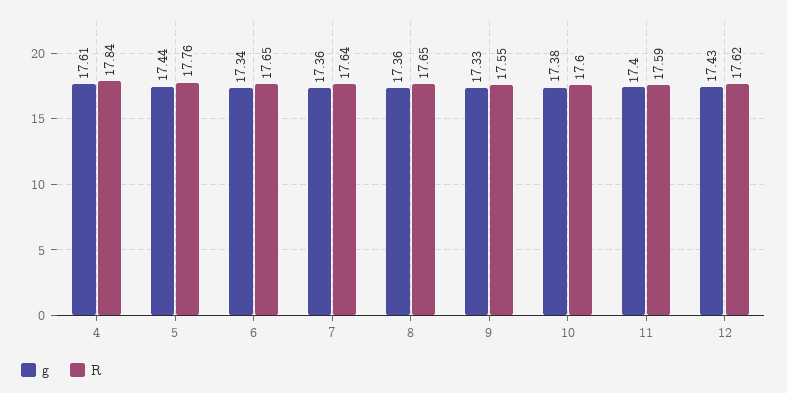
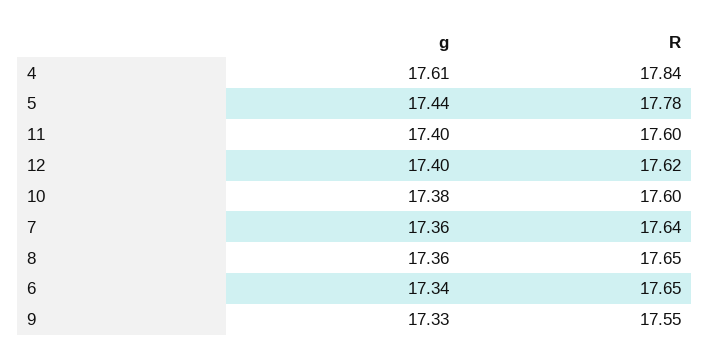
  {
    "g": {
      "4": 17.61,
      "5": 17.44,
      "6": 17.34,
      "7": 17.36,
      "8": 17.36,
      "9": 17.33,
      "10": 17.38,
      "11": 17.4,
-     "12": 17.43
+     "12": 17.4
    },
    "R": {
      "4": 17.84,
-     "5": 17.76,
+     "5": 17.78,
      "6": 17.65,
      "7": 17.64,
      "8": 17.65,
      "9": 17.55,
      "10": 17.6,
-     "11": 17.59,
+     "11": 17.6,
      "12": 17.62
    }
  }

